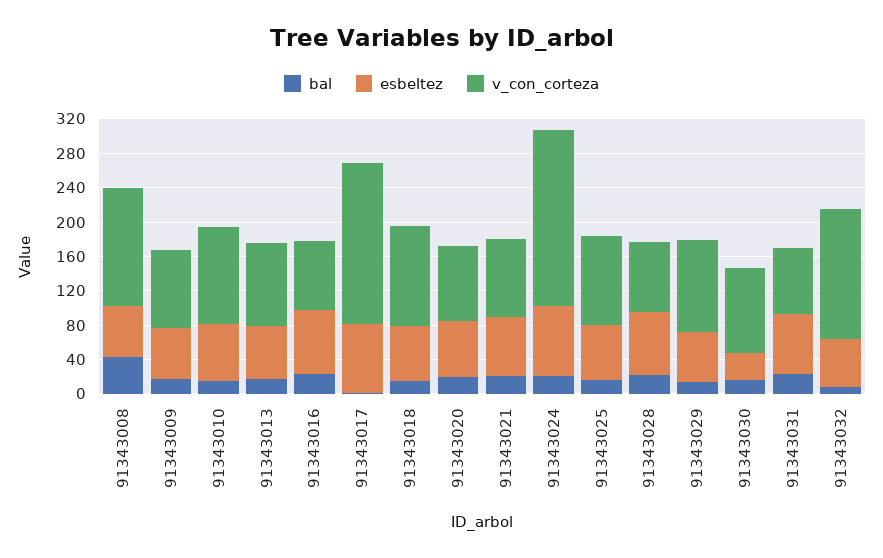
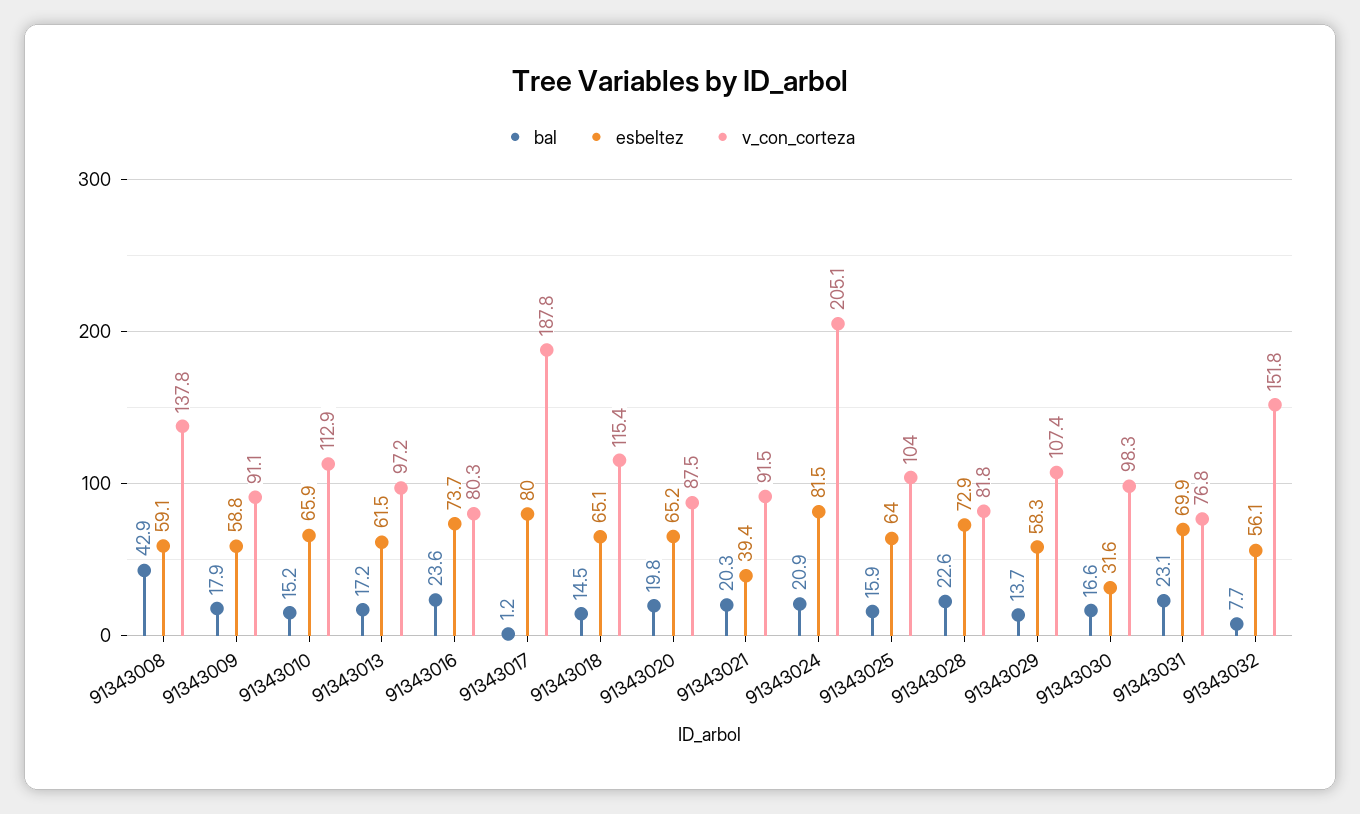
  {
    "bal": {
      "91343008": 42.9,
      "91343009": 17.9,
      "91343010": 15.2,
      "91343013": 17.2,
      "91343016": 23.6,
      "91343017": 1.2,
      "91343018": 14.5,
      "91343020": 19.8,
      "91343021": 20.3,
      "91343024": 20.9,
      "91343025": 15.9,
      "91343028": 22.6,
      "91343029": 13.7,
      "91343030": 16.6,
      "91343031": 23.1,
      "91343032": 7.7
    },
    "esbeltez": {
      "91343008": 59.1,
      "91343009": 58.8,
      "91343010": 65.9,
      "91343013": 61.5,
      "91343016": 73.7,
      "91343017": 80,
      "91343018": 65.1,
      "91343020": 65.2,
-     "91343021": 70,
+     "91343021": 39.4,
      "91343024": 81.5,
      "91343025": 64,
      "91343028": 72.9,
      "91343029": 58.3,
      "91343030": 31.6,
      "91343031": 69.9,
      "91343032": 56.1
    },
    "v_con_corteza": {
      "91343008": 137.8,
      "91343009": 91.1,
      "91343010": 112.9,
      "91343013": 97.2,
      "91343016": 80.3,
      "91343017": 187.8,
      "91343018": 115.4,
      "91343020": 87.5,
      "91343021": 91.5,
      "91343024": 205.1,
      "91343025": 104,
      "91343028": 81.8,
      "91343029": 107.4,
      "91343030": 98.3,
      "91343031": 76.8,
      "91343032": 151.8
    }
  }

